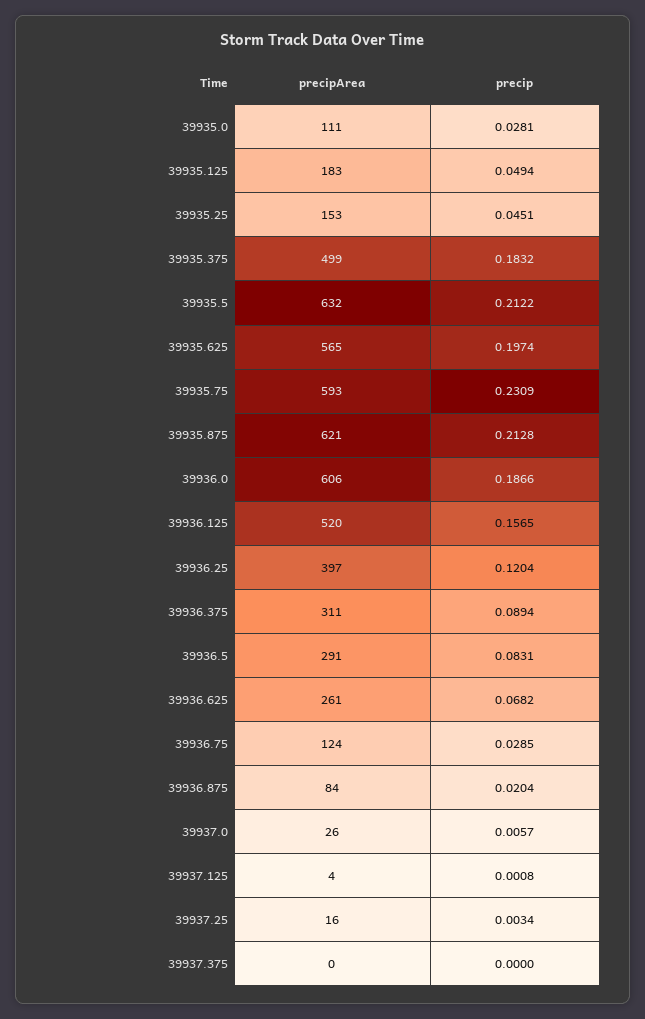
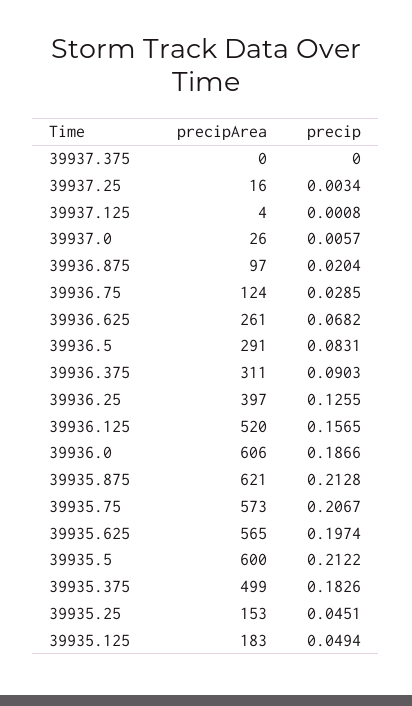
  {
    "precipArea": {
-     "39935.0": 111,
      "39935.125": 183,
      "39935.25": 153,
      "39935.375": 499,
-     "39935.5": 632,
+     "39935.5": 600,
      "39935.625": 565,
-     "39935.75": 593,
+     "39935.75": 573,
      "39935.875": 621,
      "39936.0": 606,
      "39936.125": 520,
      "39936.25": 397,
      "39936.375": 311,
      "39936.5": 291,
      "39936.625": 261,
      "39936.75": 124,
-     "39936.875": 84,
+     "39936.875": 97,
      "39937.0": 26,
      "39937.125": 4,
      "39937.25": 16,
      "39937.375": 0
    },
    "precip": {
-     "39935.0": 0.0281,
      "39935.125": 0.0494,
      "39935.25": 0.0451,
-     "39935.375": 0.1832,
+     "39935.375": 0.1826,
      "39935.5": 0.2122,
      "39935.625": 0.1974,
-     "39935.75": 0.2309,
+     "39935.75": 0.2067,
      "39935.875": 0.2128,
      "39936.0": 0.1866,
      "39936.125": 0.1565,
-     "39936.25": 0.1204,
+     "39936.25": 0.1255,
-     "39936.375": 0.0894,
+     "39936.375": 0.0903,
      "39936.5": 0.0831,
      "39936.625": 0.0682,
      "39936.75": 0.0285,
      "39936.875": 0.0204,
      "39937.0": 0.0057,
      "39937.125": 0.0008,
      "39937.25": 0.0034,
      "39937.375": 0
    }
  }

